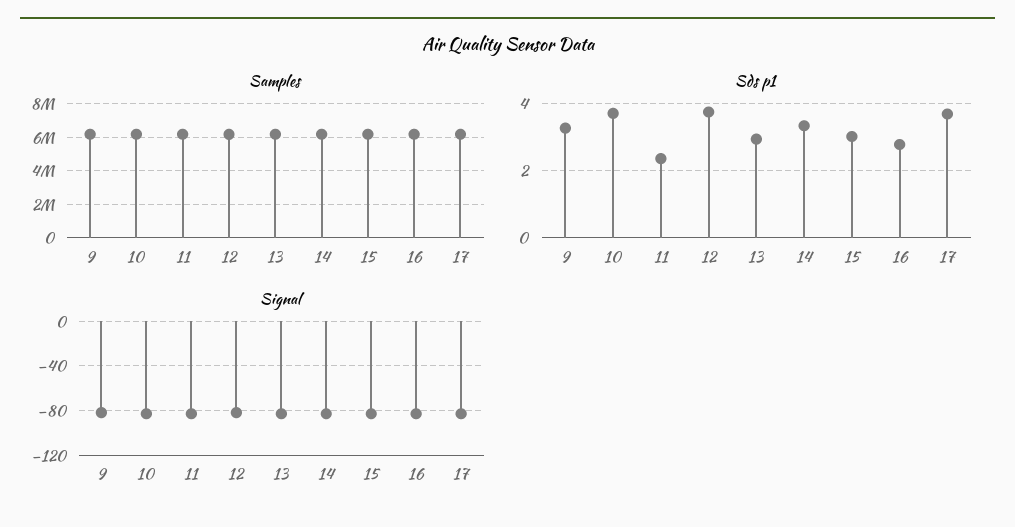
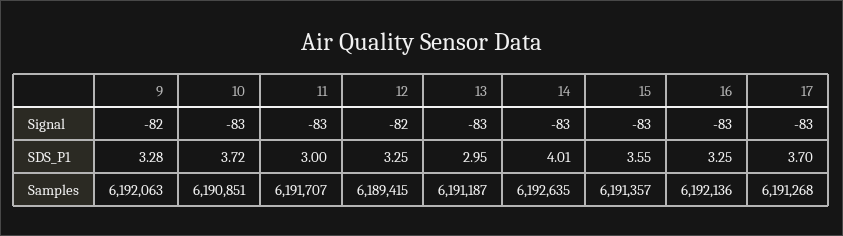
  {
    "Samples": {
      "9": 6192063,
      "10": 6190851,
      "11": 6191707,
      "12": 6189415,
      "13": 6191187,
      "14": 6192635,
      "15": 6191357,
      "16": 6192136,
      "17": 6191268
    },
    "Sds p1": {
      "9": 3.28,
      "10": 3.72,
-     "11": 2.4,
+     "11": 3,
-     "12": 3.8,
+     "12": 3.25,
      "13": 2.95,
-     "14": 3.4,
+     "14": 4.01,
-     "15": 3,
+     "15": 3.55,
-     "16": 2.8,
+     "16": 3.25,
      "17": 3.7
    },
    "Signal": {
      "9": -82,
      "10": -83,
      "11": -83,
      "12": -82,
      "13": -83,
      "14": -83,
      "15": -83,
      "16": -83,
      "17": -83
    }
  }

